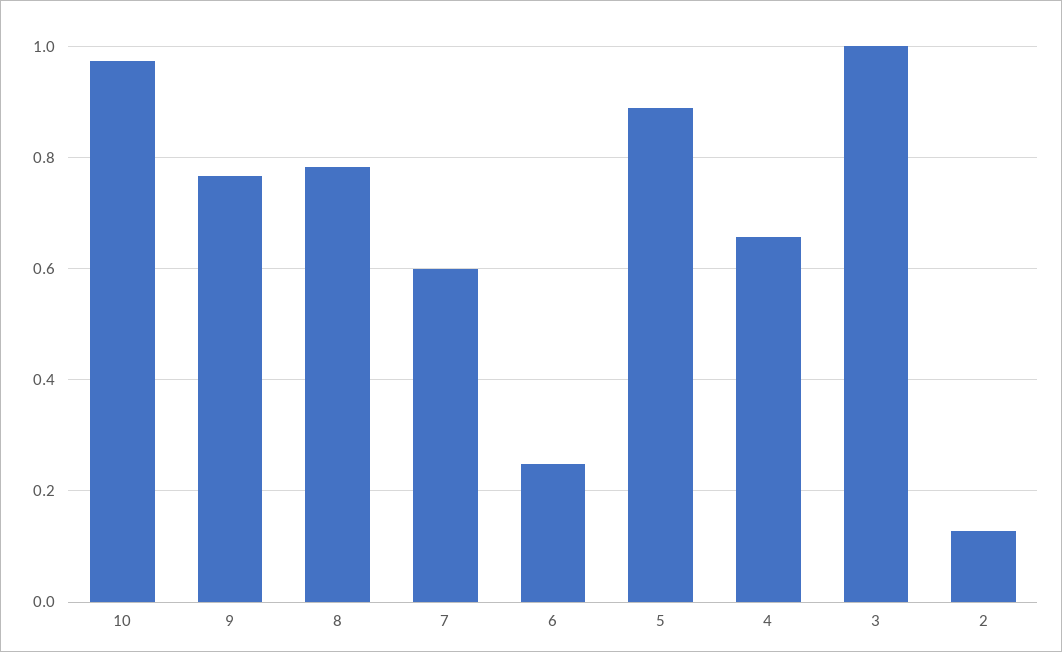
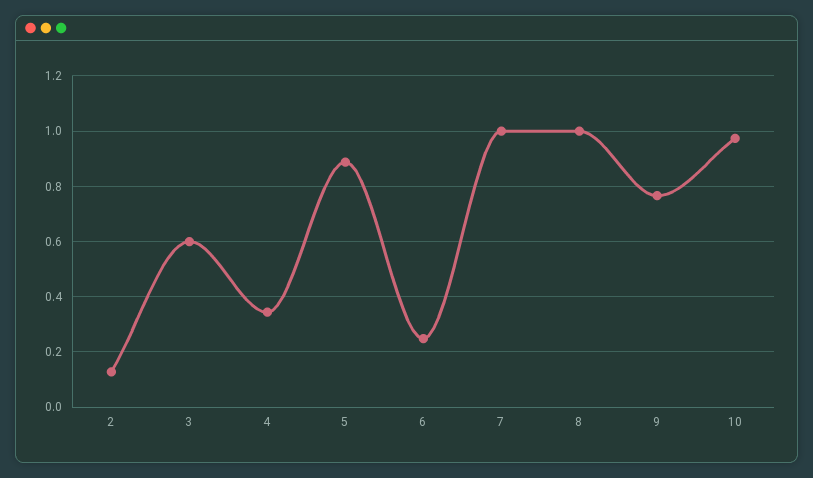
  {
    "10": 0.98,
    "9": 0.76,
-   "8": 0.78,
+   "8": 1,
-   "7": 0.6,
+   "7": 1,
    "6": 0.24,
    "5": 0.88,
-   "4": 0.66,
+   "4": 0.35,
-   "3": 1,
+   "3": 0.6,
    "2": 0.12
  }

